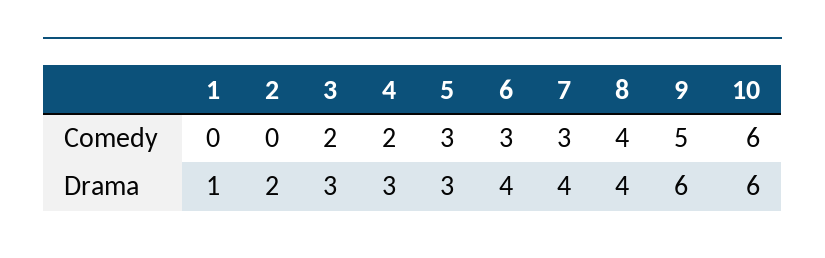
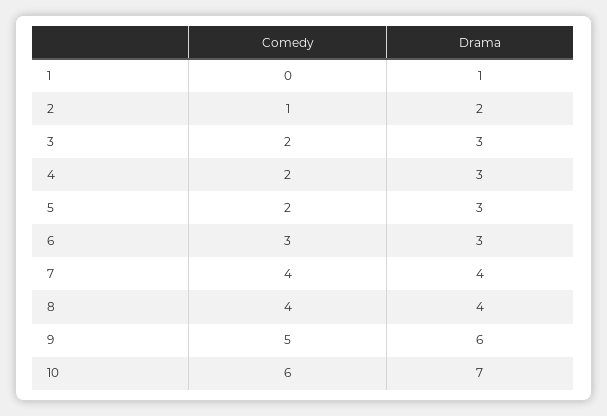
  {
    "1": {
      "Comedy": 0,
      "Drama": 1
    },
    "2": {
-     "Comedy": 0,
+     "Comedy": 1,
      "Drama": 2
    },
    "3": {
      "Comedy": 2,
      "Drama": 3
    },
    "4": {
      "Comedy": 2,
      "Drama": 3
    },
    "5": {
-     "Comedy": 3,
+     "Comedy": 2,
      "Drama": 3
    },
    "6": {
      "Comedy": 3,
-     "Drama": 4
+     "Drama": 3
    },
    "7": {
-     "Comedy": 3,
+     "Comedy": 4,
      "Drama": 4
    },
    "8": {
      "Comedy": 4,
      "Drama": 4
    },
    "9": {
      "Comedy": 5,
      "Drama": 6
    },
    "10": {
      "Comedy": 6,
-     "Drama": 6
+     "Drama": 7
    }
  }

